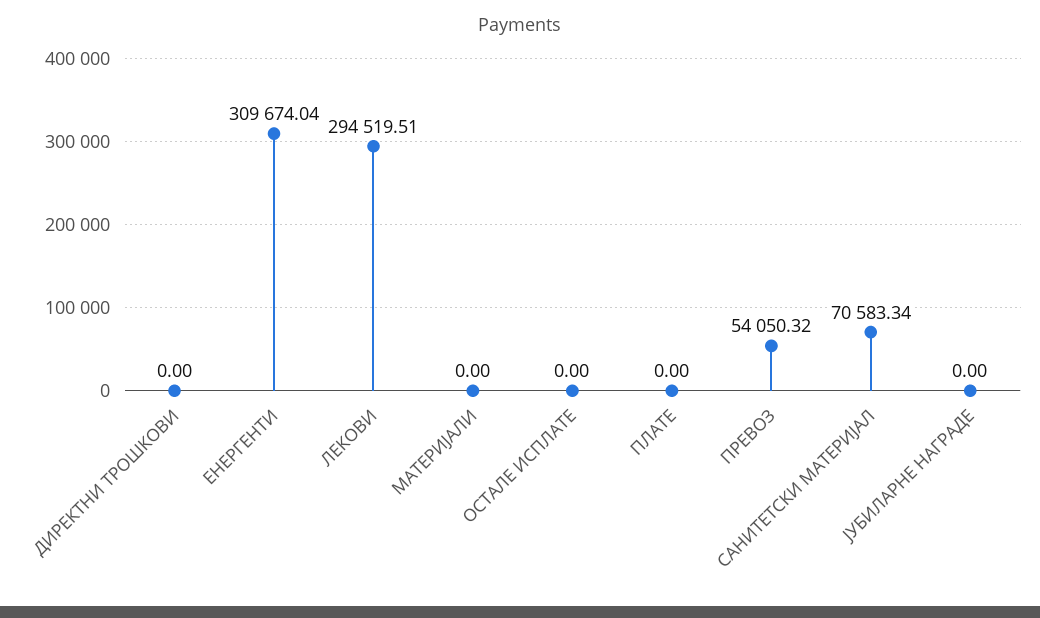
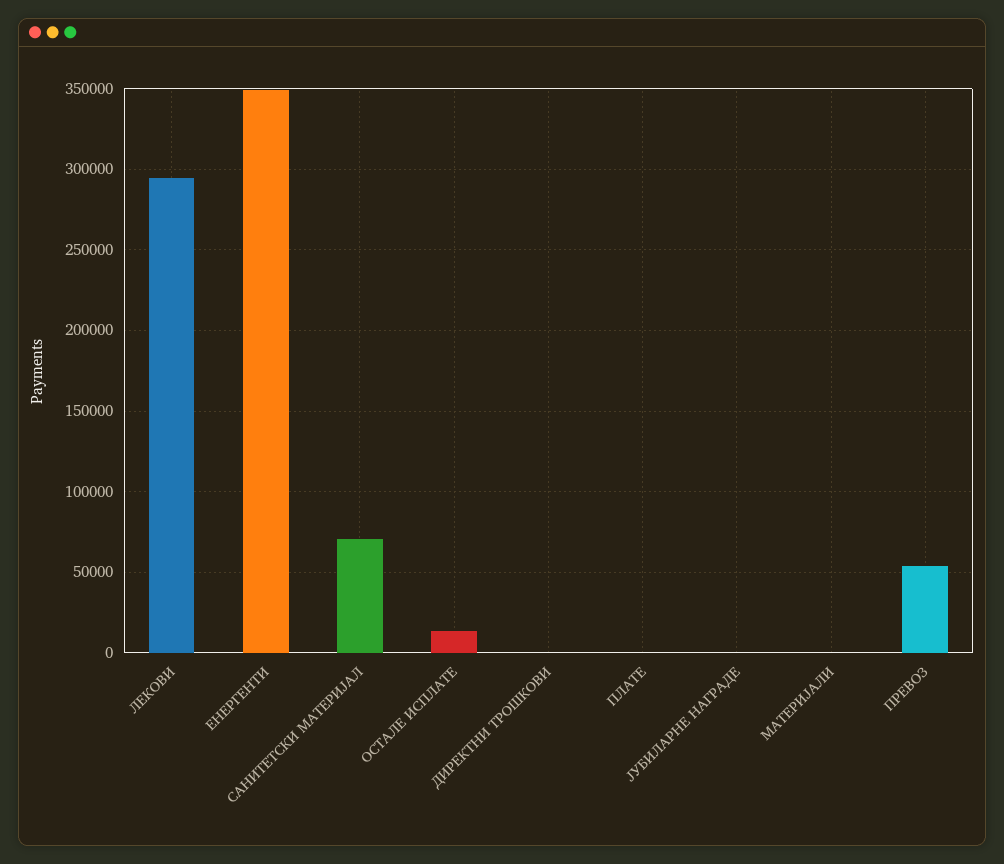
  {
    "ДИРЕКТНИ ТРОШКОВИ": 0,
-   "ЕНЕРГЕНТИ": 309674.04,
+   "ЕНЕРГЕНТИ": 350000,
    "ЛЕКОВИ": 294519.51,
    "МАТЕРИЈАЛИ": 0,
-   "ОСТАЛЕ ИСПЛАТЕ": 0,
+   "ОСТАЛЕ ИСПЛАТЕ": 15000,
    "ПЛАТЕ": 0,
    "ПРЕВОЗ": 54050.32,
    "САНИТЕТСКИ МАТЕРИЈАЛ": 70583.34,
    "ЈУБИЛАРНЕ НАГРАДЕ": 0
  }

